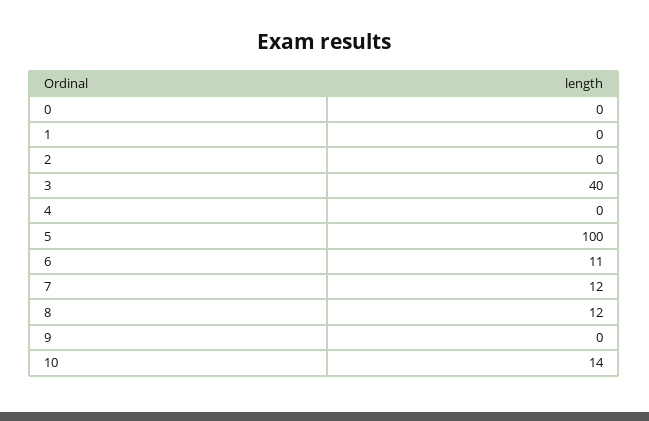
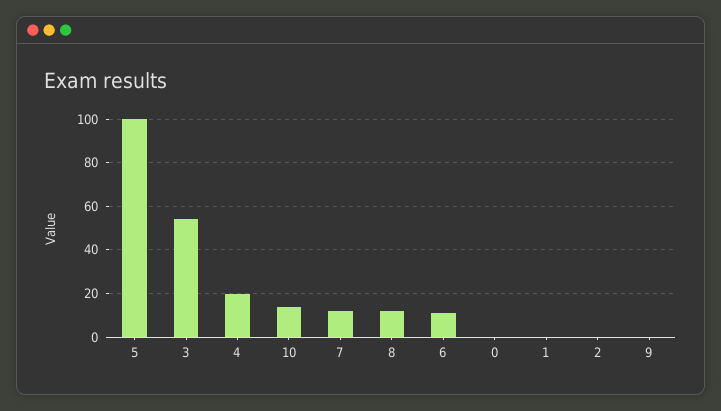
  {
    "0": 0,
    "1": 0,
    "2": 0,
-   "3": 40,
+   "3": 55,
-   "4": 0,
+   "4": 20,
    "5": 100,
    "6": 11,
    "7": 12,
    "8": 12,
    "9": 0,
    "10": 14
  }

